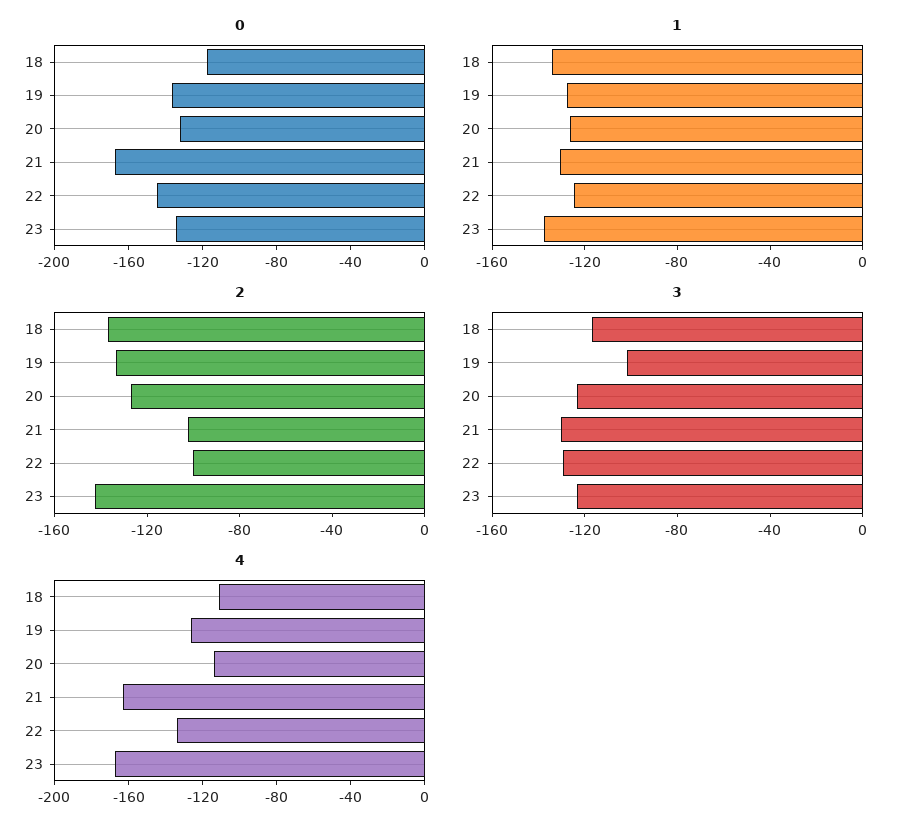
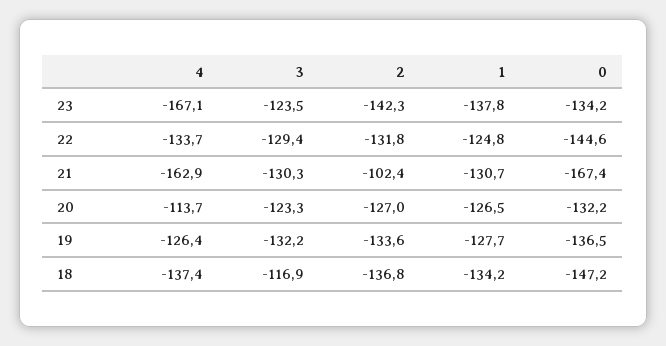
  {
    "0": {
-     "18": -120,
+     "18": -147.2,
      "19": -136.5,
      "20": -132.2,
      "21": -167.4,
      "22": -144.6,
      "23": -134.2
    },
    "1": {
      "18": -134.2,
      "19": -127.7,
      "20": -126.5,
      "21": -130.7,
      "22": -124.8,
      "23": -137.8
    },
    "2": {
      "18": -136.8,
      "19": -133.6,
      "20": -127,
      "21": -102.4,
-     "22": -100,
+     "22": -131.8,
      "23": -142.3
    },
    "3": {
      "18": -116.9,
-     "19": -100,
+     "19": -132.2,
      "20": -123.3,
      "21": -130.3,
      "22": -129.4,
      "23": -123.5
    },
    "4": {
-     "18": -110,
+     "18": -137.4,
      "19": -126.4,
      "20": -113.7,
      "21": -162.9,
      "22": -133.7,
      "23": -167.1
    }
  }

